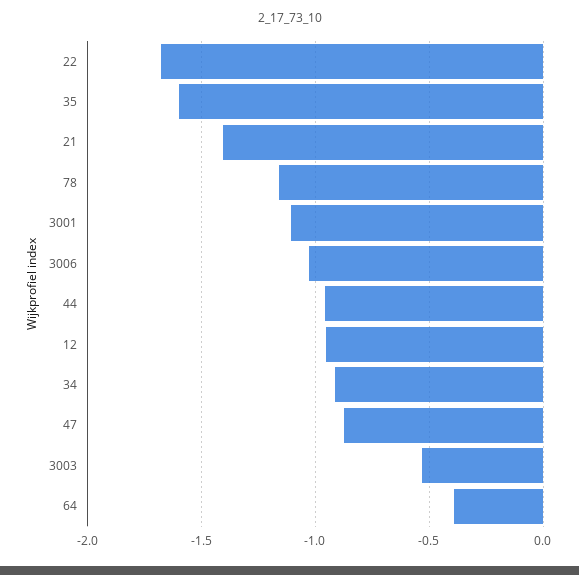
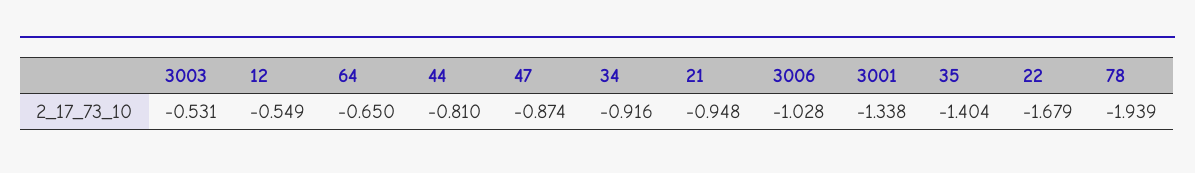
  {
    "22": -1.679,
-   "35": -1.6,
+   "35": -1.404,
-   "21": -1.4,
+   "21": -0.948,
-   "78": -1.15,
+   "78": -1.939,
-   "3001": -1.1,
+   "3001": -1.338,
    "3006": -1.028,
-   "44": -0.95,
+   "44": -0.81,
-   "12": -0.95,
+   "12": -0.549,
    "34": -0.916,
    "47": -0.874,
    "3003": -0.531,
-   "64": -0.4
+   "64": -0.65
  }

